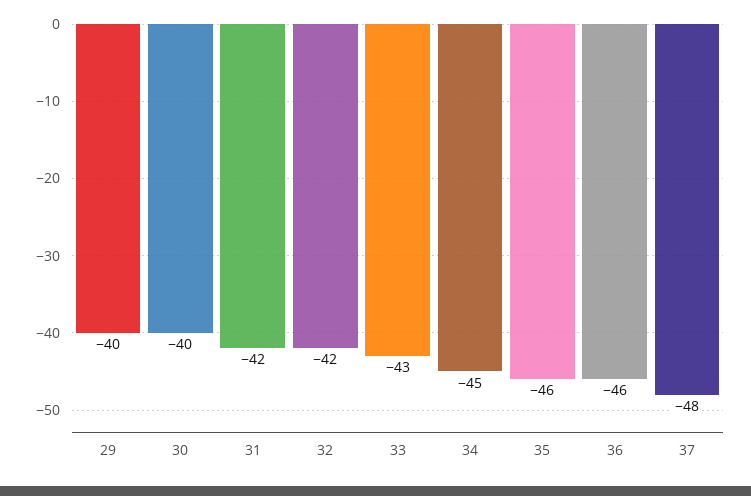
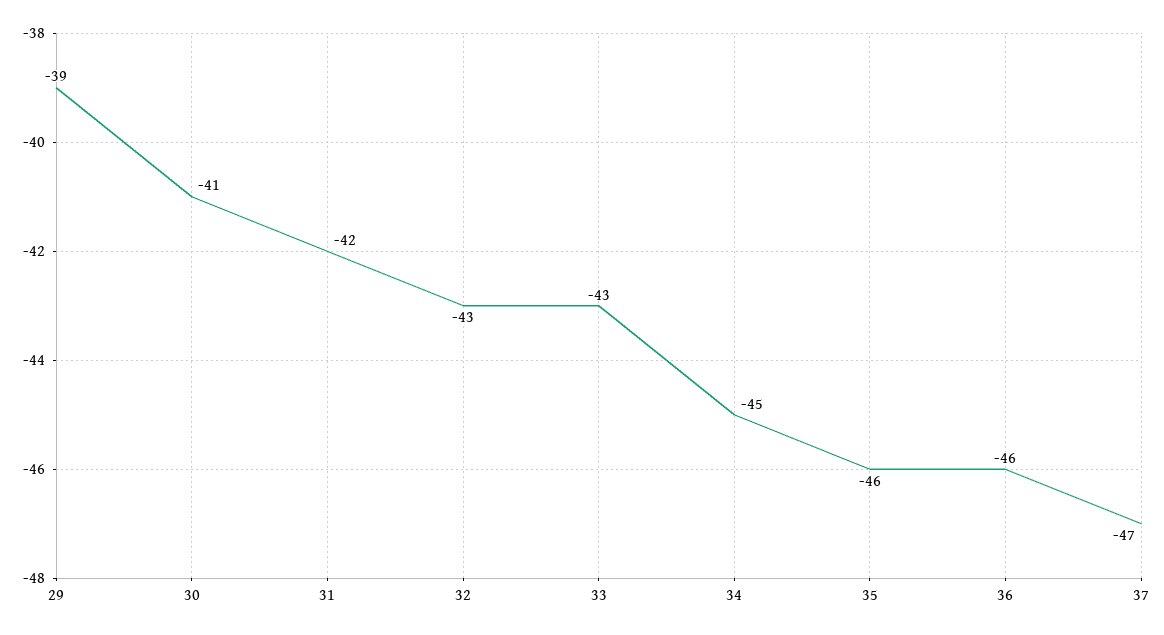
  {
-   "29": -40,
+   "29": -39,
-   "30": -40,
+   "30": -41,
    "31": -42,
-   "32": -42,
+   "32": -43,
    "33": -43,
    "34": -45,
    "35": -46,
    "36": -46,
-   "37": -48
+   "37": -47
  }

